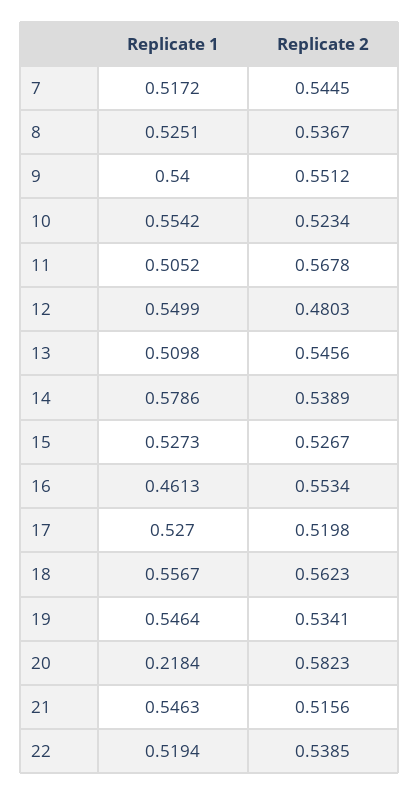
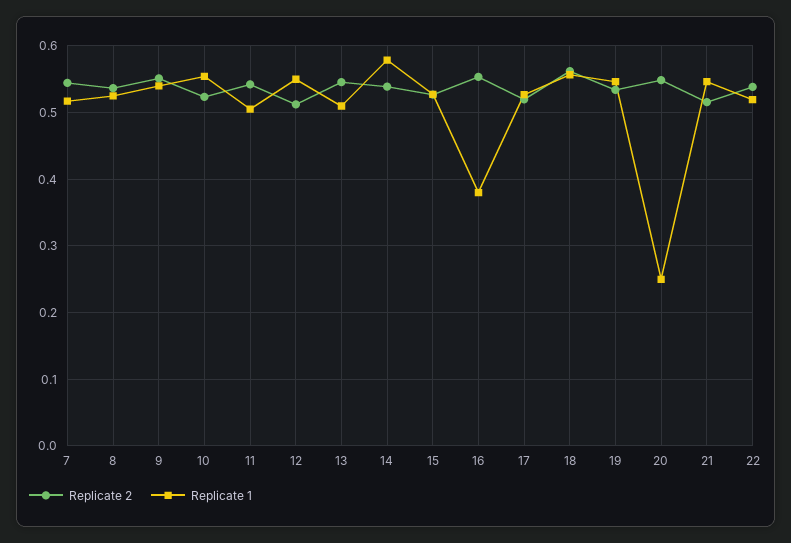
  {
    "Replicate 1": {
      "7": 0.5172,
      "8": 0.5251,
      "9": 0.54,
      "10": 0.5542,
      "11": 0.5052,
      "12": 0.5499,
      "13": 0.5098,
      "14": 0.5786,
      "15": 0.5273,
-     "16": 0.4613,
+     "16": 0.38,
      "17": 0.527,
      "18": 0.5567,
      "19": 0.5464,
-     "20": 0.2184,
+     "20": 0.25,
      "21": 0.5463,
      "22": 0.5194
    },
    "Replicate 2": {
      "7": 0.5445,
      "8": 0.5367,
      "9": 0.5512,
      "10": 0.5234,
-     "11": 0.5678,
+     "11": 0.54,
-     "12": 0.4803,
+     "12": 0.51,
      "13": 0.5456,
      "14": 0.5389,
      "15": 0.5267,
      "16": 0.5534,
      "17": 0.5198,
      "18": 0.5623,
      "19": 0.5341,
-     "20": 0.5823,
+     "20": 0.55,
      "21": 0.5156,
      "22": 0.5385
    }
  }

